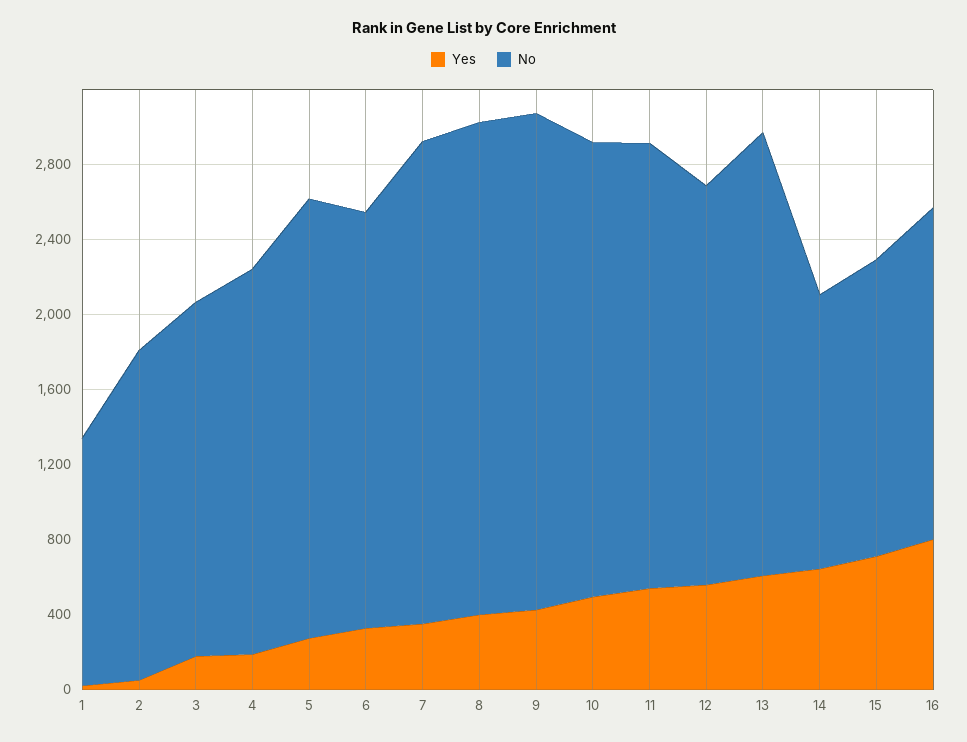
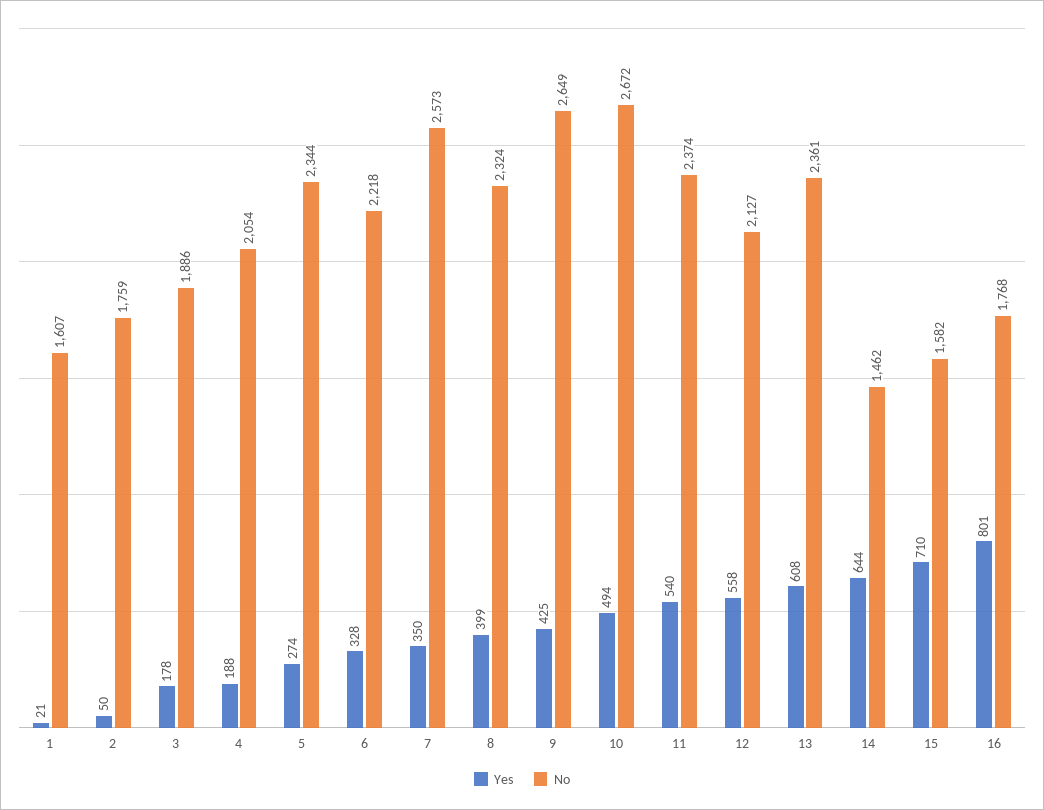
  {
    "Yes": {
      "1": 21,
      "2": 50,
      "3": 178,
      "4": 188,
      "5": 274,
      "6": 328,
      "7": 350,
      "8": 399,
      "9": 425,
      "10": 494,
      "11": 540,
      "12": 558,
      "13": 608,
      "14": 644,
      "15": 710,
      "16": 801
    },
    "No": {
-     "1": 1300,
+     "1": 1607,
      "2": 1759,
      "3": 1886,
      "4": 2054,
      "5": 2344,
      "6": 2218,
      "7": 2573,
-     "8": 2600,
+     "8": 2324,
      "9": 2649,
-     "10": 2400,
+     "10": 2672,
      "11": 2374,
      "12": 2127,
      "13": 2361,
      "14": 1462,
      "15": 1582,
      "16": 1768
    }
  }

